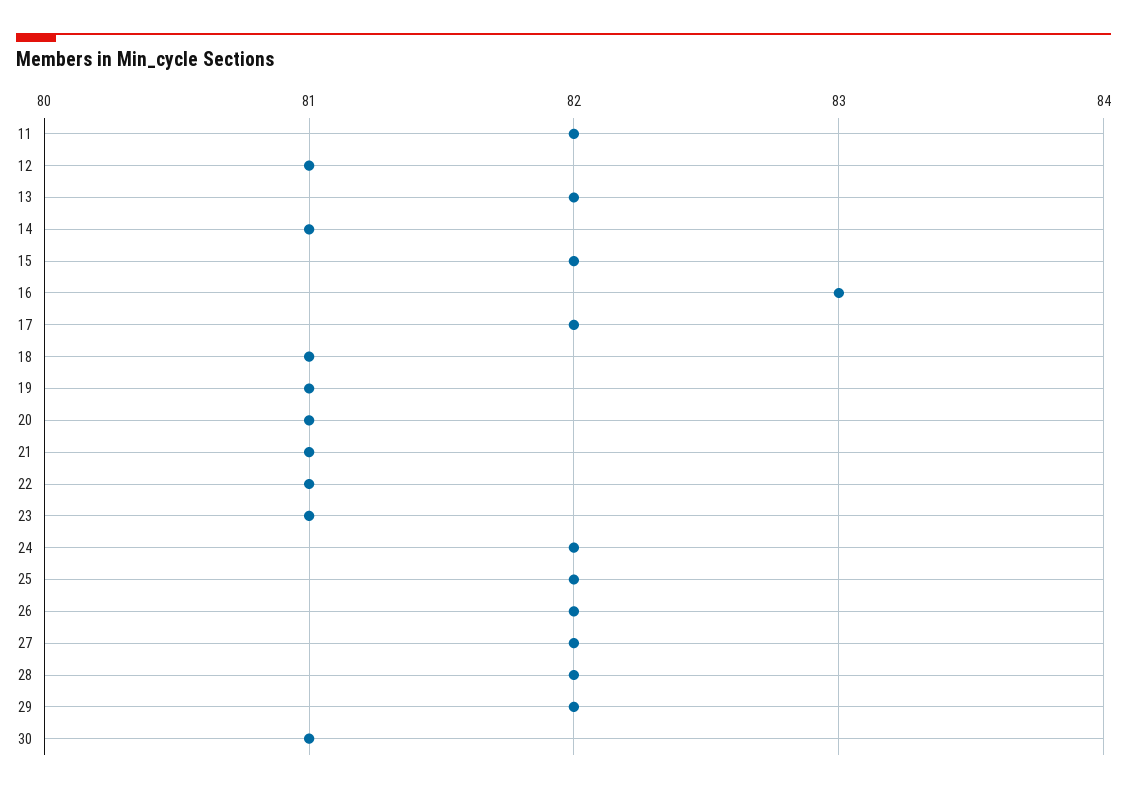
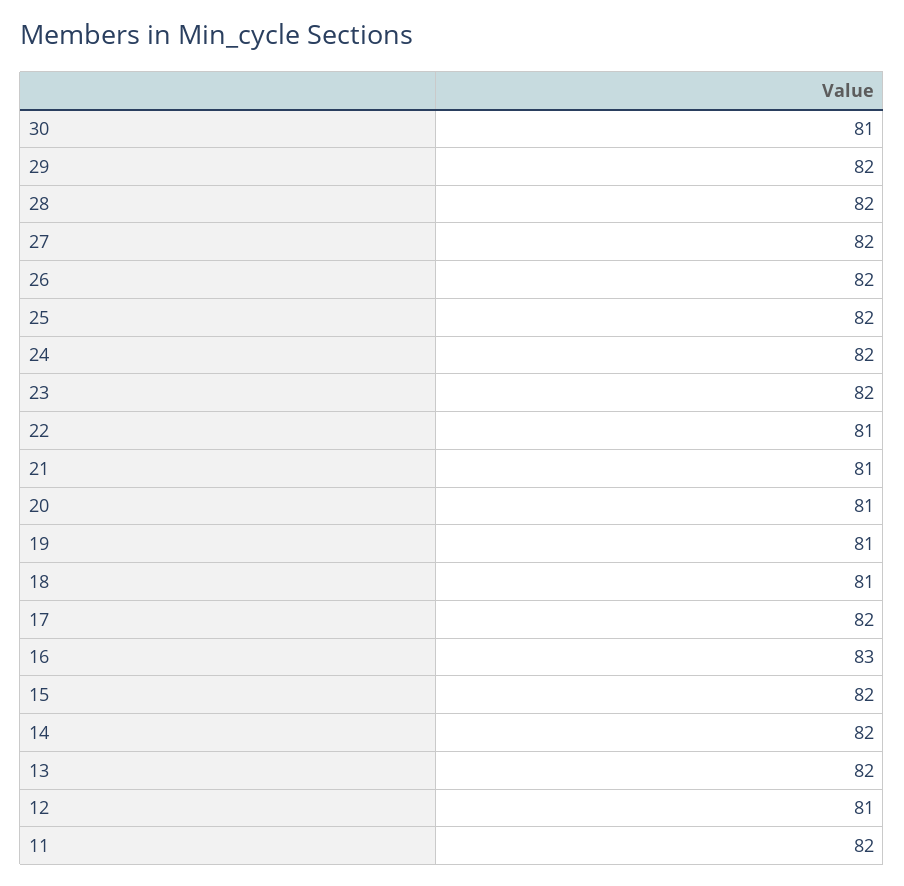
  {
    "11": 82,
    "12": 81,
    "13": 82,
-   "14": 81,
+   "14": 82,
    "15": 82,
    "16": 83,
    "17": 82,
    "18": 81,
    "19": 81,
    "20": 81,
    "21": 81,
    "22": 81,
-   "23": 81,
+   "23": 82,
    "24": 82,
    "25": 82,
    "26": 82,
    "27": 82,
    "28": 82,
    "29": 82,
    "30": 81
  }

